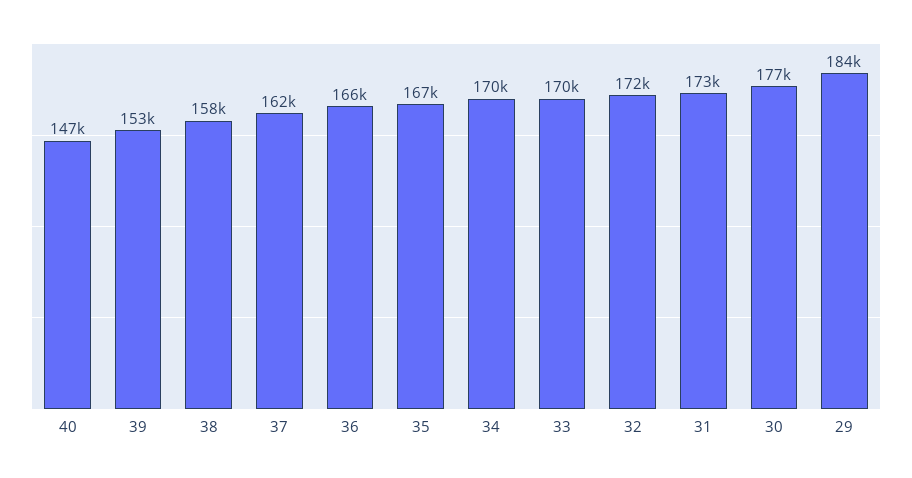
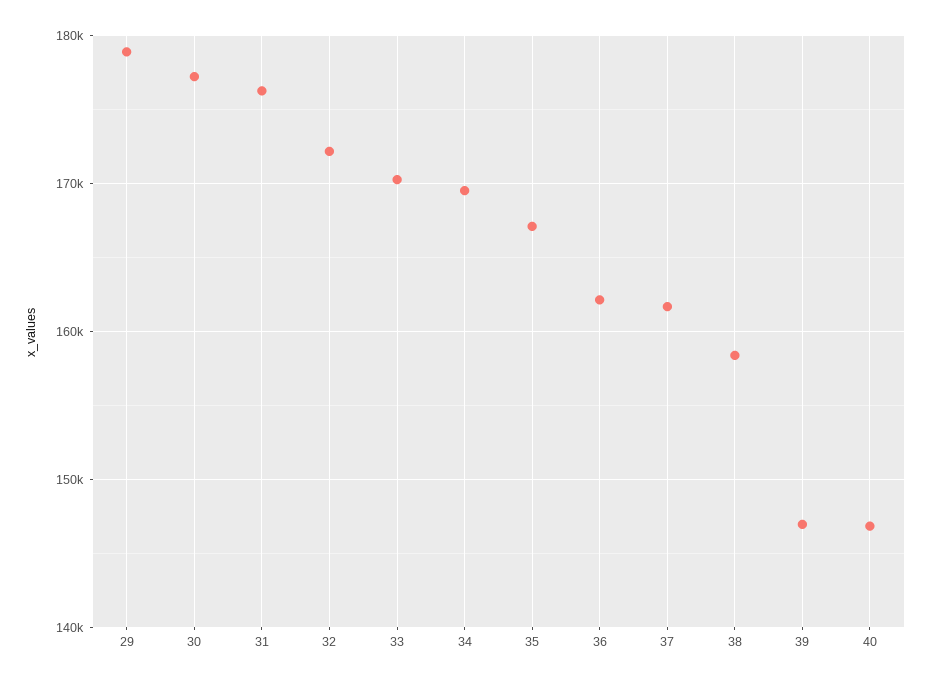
  {
    "40": 147000,
-   "39": 153000,
+   "39": 147000,
    "38": 158000,
    "37": 162000,
-   "36": 166000,
+   "36": 162000,
    "35": 167000,
    "34": 170000,
    "33": 170000,
    "32": 172000,
-   "31": 173000,
+   "31": 176000,
    "30": 177000,
-   "29": 184000
+   "29": 179000
  }

